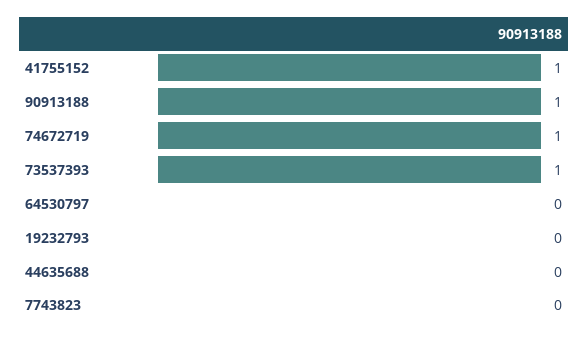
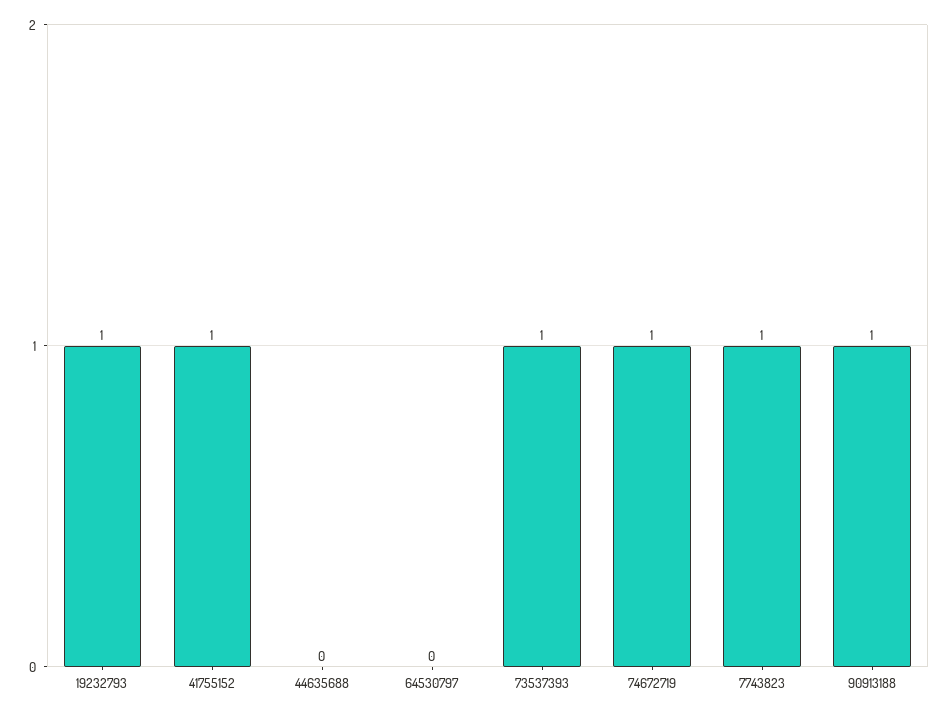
  {
    "41755152": 1,
    "90913188": 1,
    "74672719": 1,
    "73537393": 1,
    "64530797": 0,
-   "19232793": 0,
+   "19232793": 1,
    "44635688": 0,
-   "7743823": 0
+   "7743823": 1
  }

